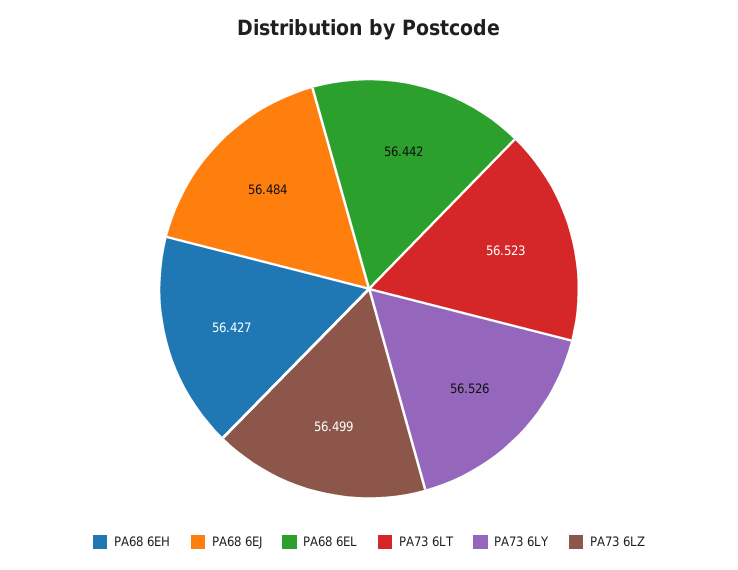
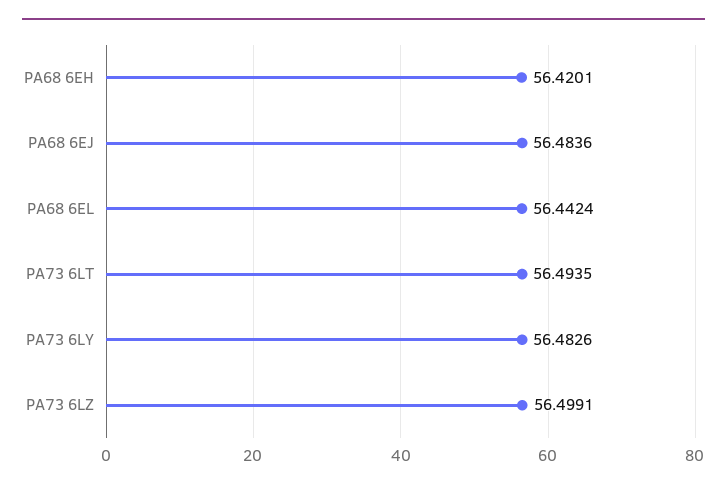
  {
-   "PA68 6EH": 56.427,
+   "PA68 6EH": 56.4201,
    "PA68 6EJ": 56.4836,
    "PA68 6EL": 56.4424,
-   "PA73 6LT": 56.523,
+   "PA73 6LT": 56.4935,
-   "PA73 6LY": 56.526,
+   "PA73 6LY": 56.4826,
    "PA73 6LZ": 56.4991
  }

